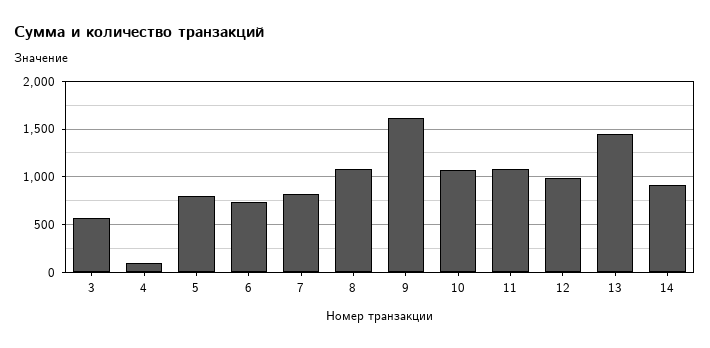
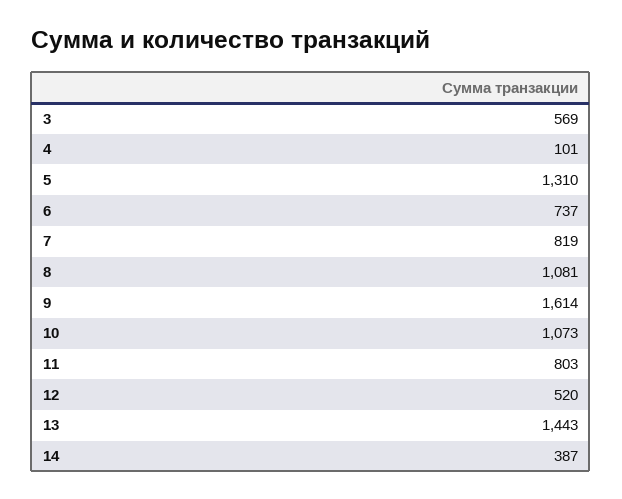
  {
    "3": 569,
    "4": 101,
-   "5": 800,
+   "5": 1310,
    "6": 737,
    "7": 819,
    "8": 1081,
    "9": 1614,
    "10": 1073,
-   "11": 1100,
+   "11": 803,
-   "12": 1000,
+   "12": 520,
    "13": 1443,
-   "14": 900
+   "14": 387
  }

